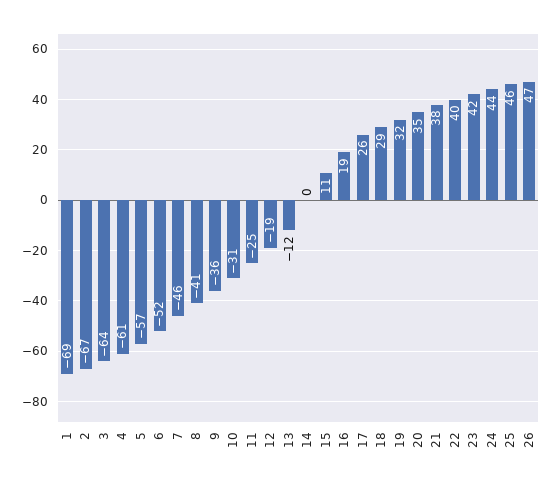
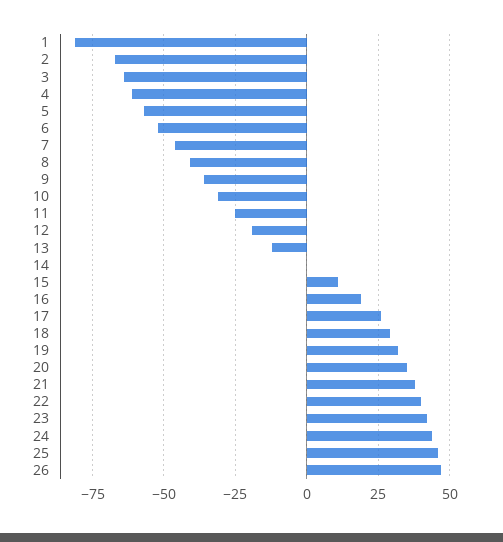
  {
-   "1": -69,
+   "1": -80,
    "2": -67,
    "3": -64,
    "4": -61,
    "5": -57,
    "6": -52,
    "7": -46,
    "8": -41,
    "9": -36,
    "10": -31,
    "11": -25,
    "12": -19,
    "13": -12,
    "14": 0,
    "15": 11,
    "16": 19,
    "17": 26,
    "18": 29,
    "19": 32,
    "20": 35,
    "21": 38,
    "22": 40,
    "23": 42,
    "24": 44,
    "25": 46,
    "26": 47
  }

